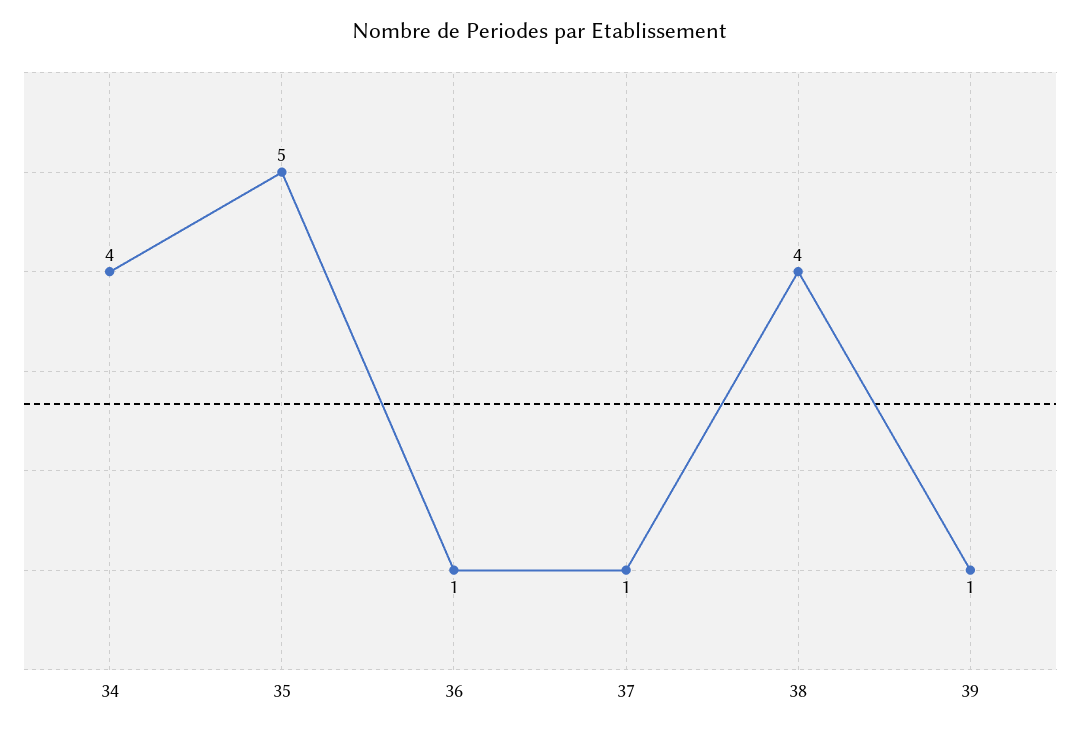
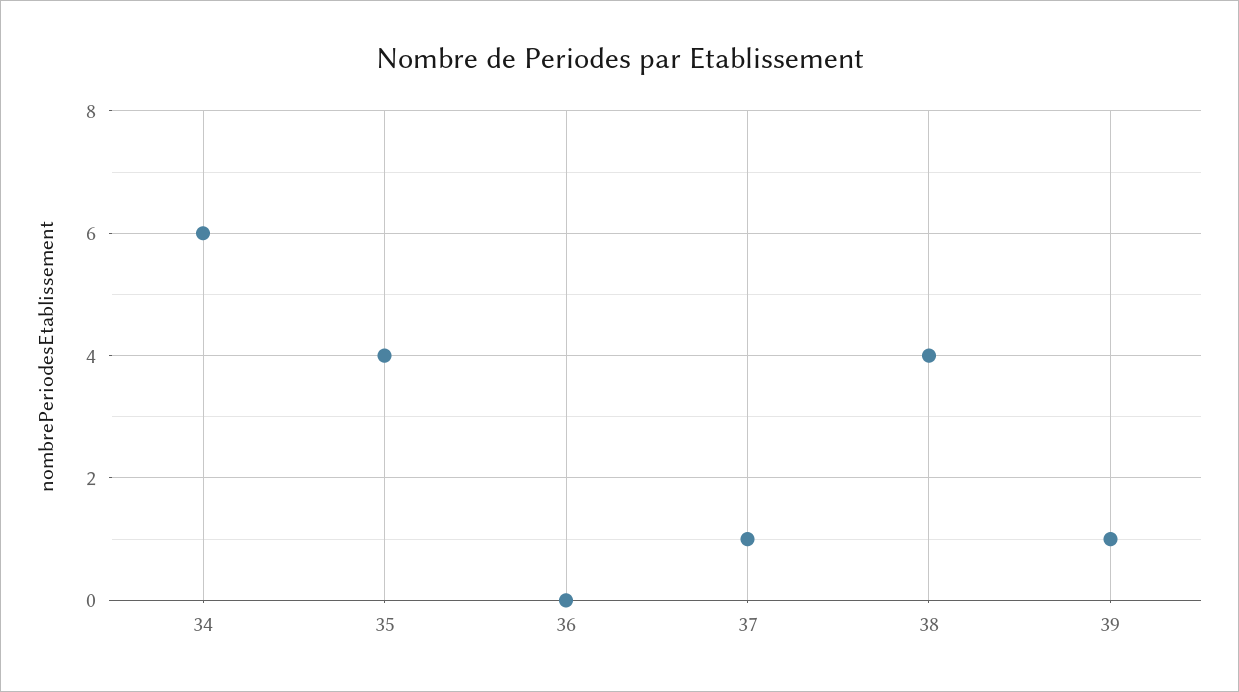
  {
-   "34": 4,
+   "34": 6,
-   "35": 5,
+   "35": 4,
-   "36": 1,
+   "36": 0,
    "37": 1,
    "38": 4,
    "39": 1
  }

